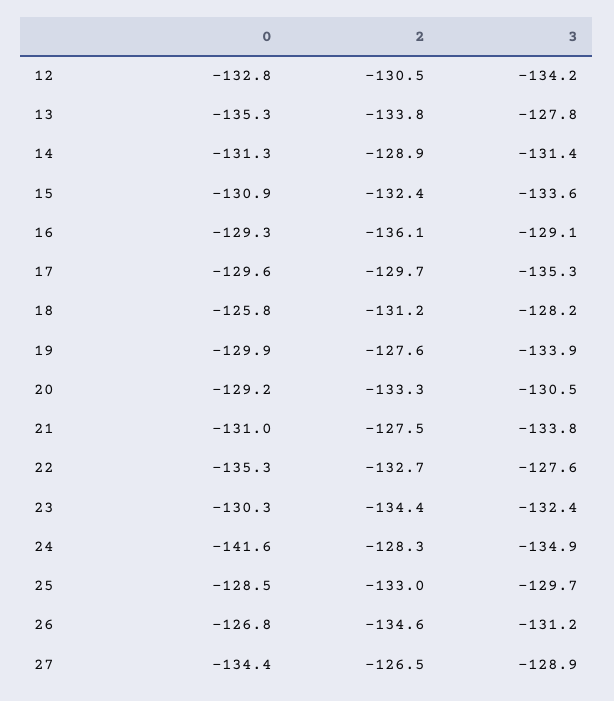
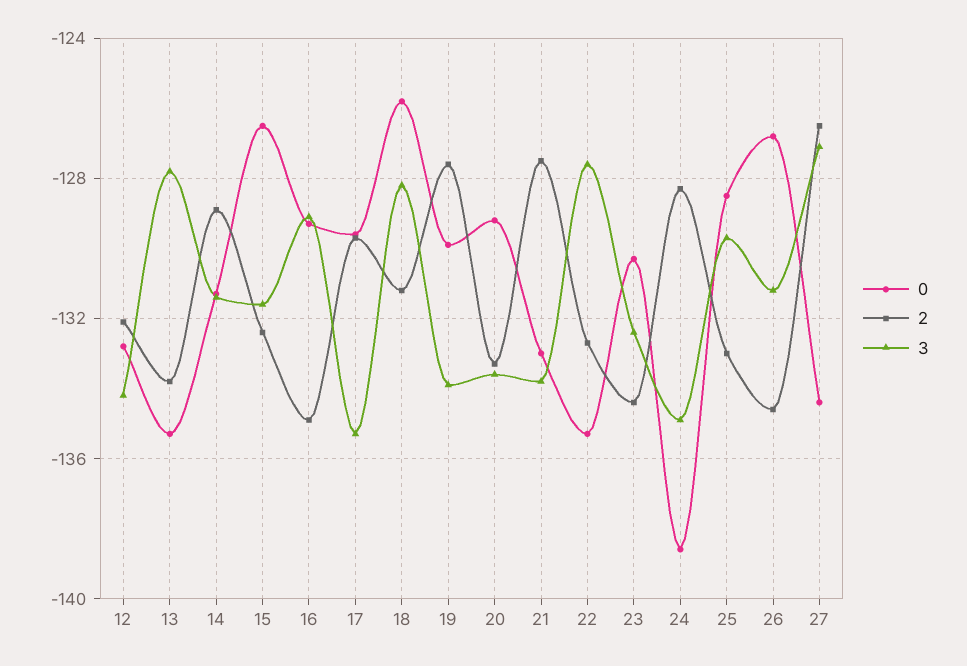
  {
    "0": {
      "12": -132.8,
      "13": -135.3,
      "14": -131.3,
-     "15": -130.9,
+     "15": -126.5,
      "16": -129.3,
      "17": -129.6,
      "18": -125.8,
      "19": -129.9,
      "20": -129.2,
-     "21": -131,
+     "21": -133,
      "22": -135.3,
      "23": -130.3,
-     "24": -141.6,
+     "24": -138.5,
      "25": -128.5,
      "26": -126.8,
      "27": -134.4
    },
    "2": {
-     "12": -130.5,
+     "12": -132,
      "13": -133.8,
      "14": -128.9,
      "15": -132.4,
-     "16": -136.1,
+     "16": -135,
      "17": -129.7,
      "18": -131.2,
      "19": -127.6,
      "20": -133.3,
      "21": -127.5,
      "22": -132.7,
      "23": -134.4,
      "24": -128.3,
      "25": -133,
      "26": -134.6,
      "27": -126.5
    },
    "3": {
      "12": -134.2,
      "13": -127.8,
      "14": -131.4,
-     "15": -133.6,
+     "15": -131.5,
      "16": -129.1,
      "17": -135.3,
      "18": -128.2,
      "19": -133.9,
-     "20": -130.5,
+     "20": -133.5,
      "21": -133.8,
      "22": -127.6,
      "23": -132.4,
      "24": -134.9,
      "25": -129.7,
      "26": -131.2,
-     "27": -128.9
+     "27": -127
    }
  }

